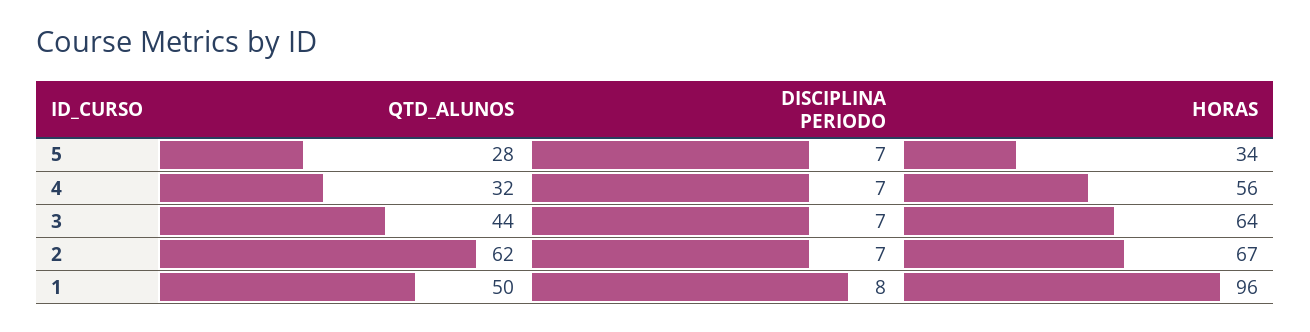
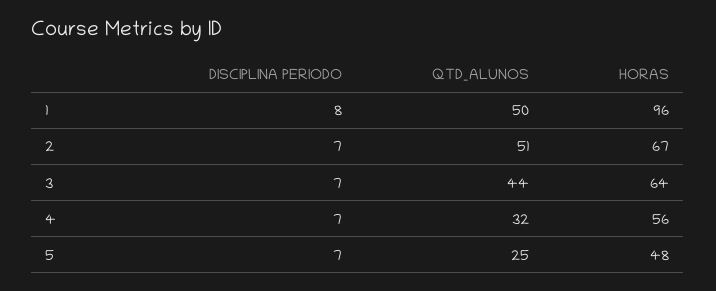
  {
    "QTD_ALUNOS": {
-     "5": 28,
+     "5": 25,
      "4": 32,
      "3": 44,
-     "2": 62,
+     "2": 51,
      "1": 50
    },
    "DISCIPLINA PERIODO": {
      "5": 7,
      "4": 7,
      "3": 7,
      "2": 7,
      "1": 8
    },
    "HORAS": {
-     "5": 34,
+     "5": 48,
      "4": 56,
      "3": 64,
      "2": 67,
      "1": 96
    }
  }

